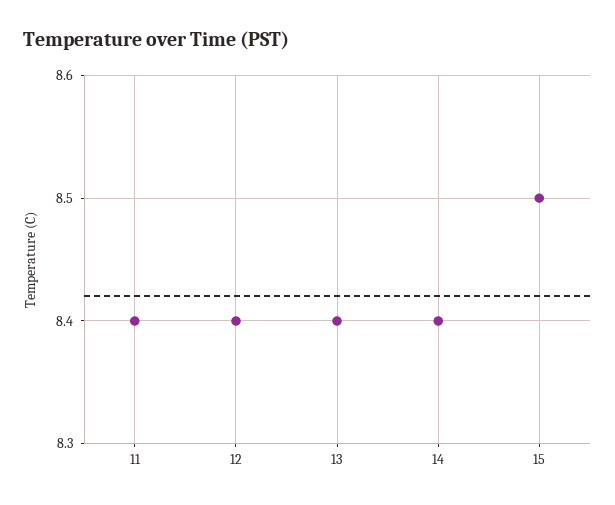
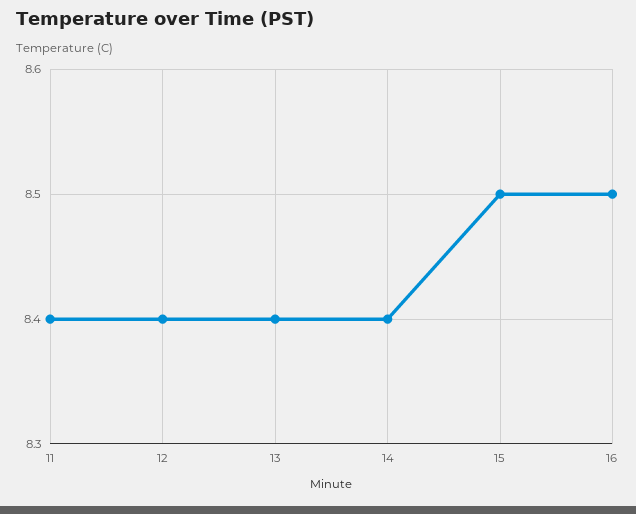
  {
    "11": 8.4,
    "12": 8.4,
    "13": 8.4,
    "14": 8.4,
-   "15": 8.5
+   "15": 8.5,
+   "16": 8.5
  }

